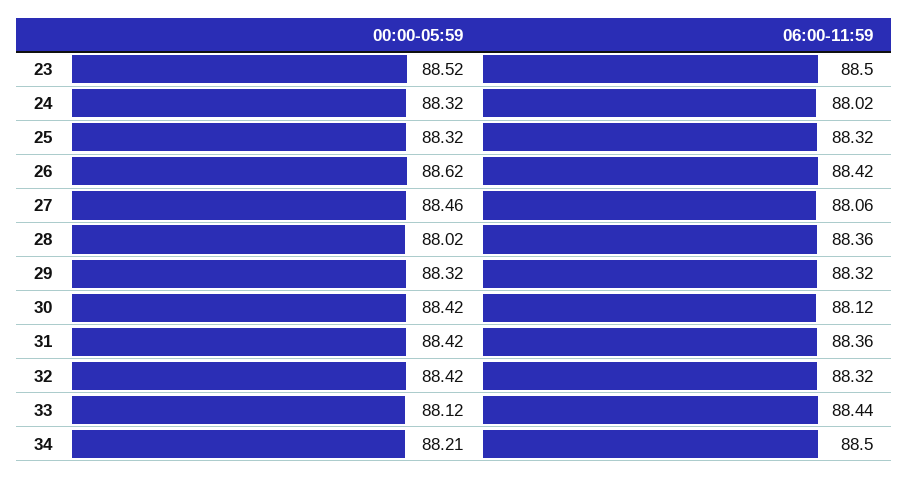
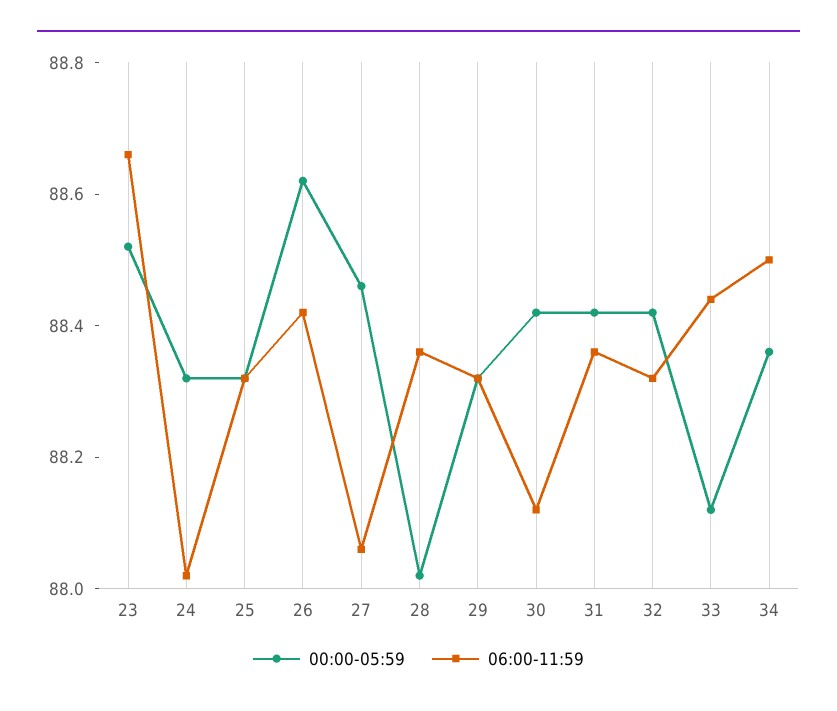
  {
    "00:00-05:59": {
      "23": 88.52,
      "24": 88.32,
      "25": 88.32,
      "26": 88.62,
      "27": 88.46,
      "28": 88.02,
      "29": 88.32,
      "30": 88.42,
      "31": 88.42,
      "32": 88.42,
      "33": 88.12,
-     "34": 88.21
+     "34": 88.35
    },
    "06:00-11:59": {
-     "23": 88.5,
+     "23": 88.65,
      "24": 88.02,
      "25": 88.32,
      "26": 88.42,
      "27": 88.06,
      "28": 88.36,
      "29": 88.32,
      "30": 88.12,
      "31": 88.36,
      "32": 88.32,
      "33": 88.44,
      "34": 88.5
    }
  }

